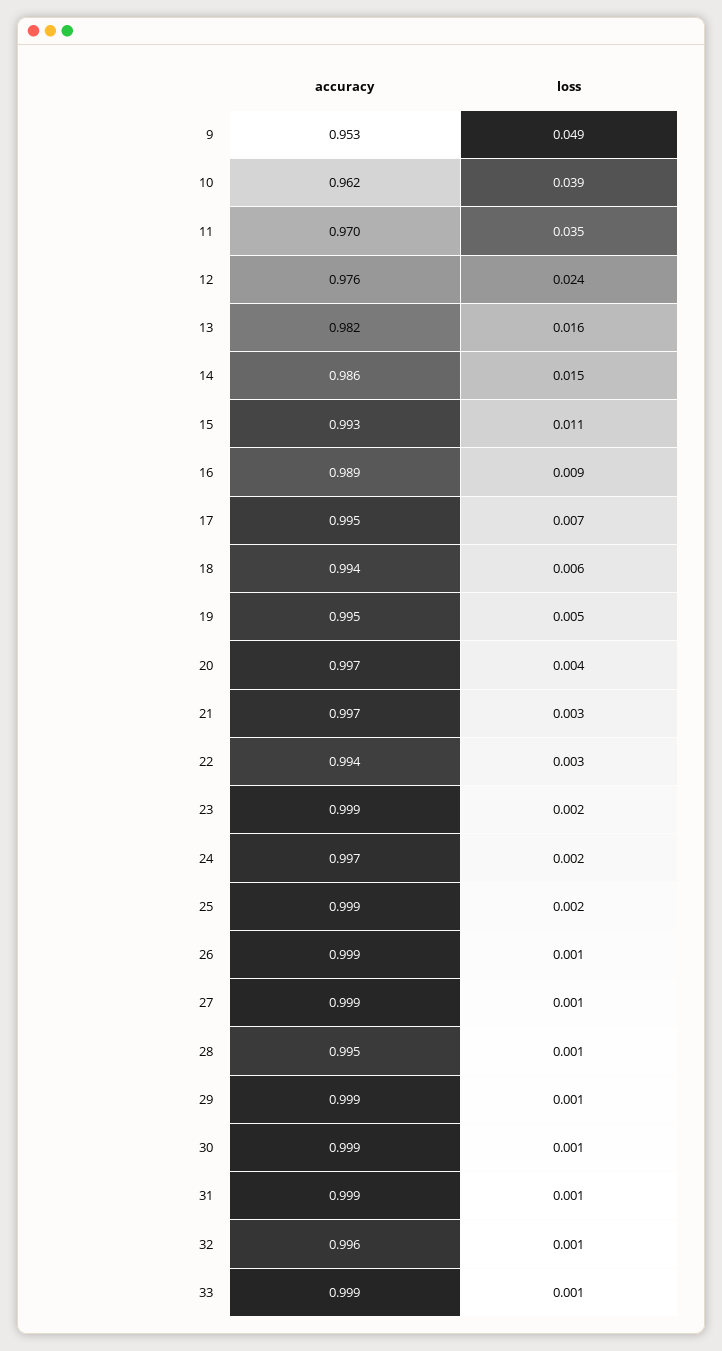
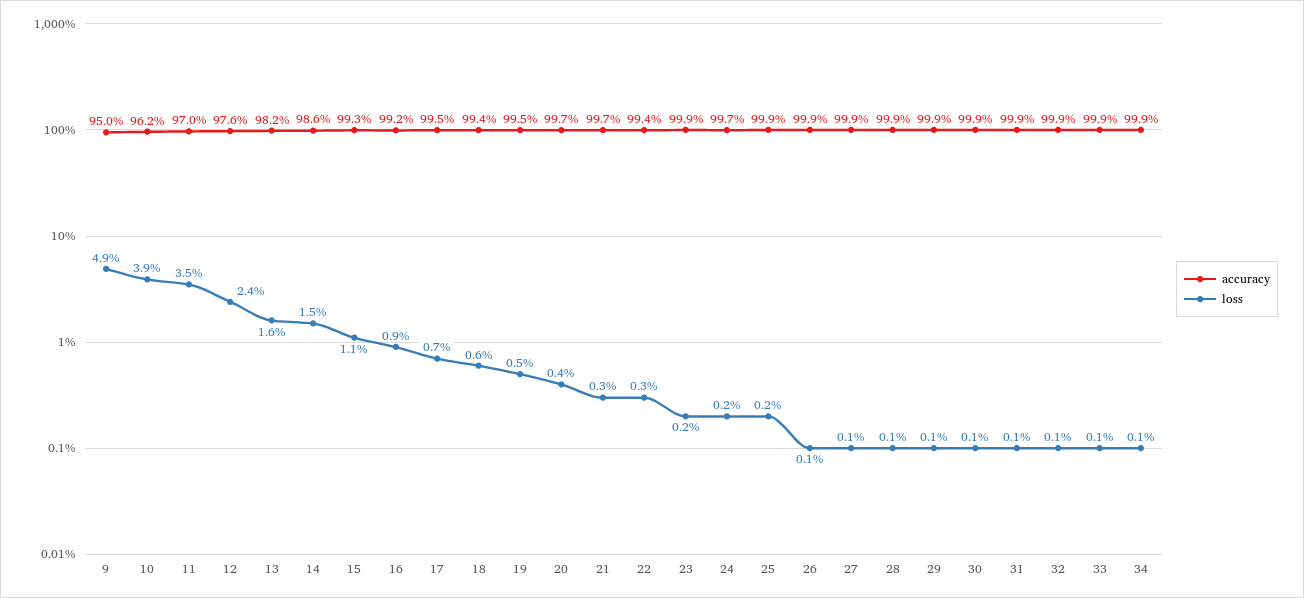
  {
    "accuracy": {
-     "9": 0.953,
+     "9": 0.95,
      "10": 0.962,
      "11": 0.97,
      "12": 0.976,
      "13": 0.982,
      "14": 0.986,
      "15": 0.993,
-     "16": 0.989,
+     "16": 0.992,
      "17": 0.995,
      "18": 0.994,
      "19": 0.995,
      "20": 0.997,
      "21": 0.997,
      "22": 0.994,
      "23": 0.999,
      "24": 0.997,
      "25": 0.999,
      "26": 0.999,
      "27": 0.999,
-     "28": 0.995,
+     "28": 0.999,
      "29": 0.999,
      "30": 0.999,
      "31": 0.999,
-     "32": 0.996,
+     "32": 0.999,
-     "33": 0.999
+     "33": 0.999,
+     "34": 0.999
    },
    "loss": {
      "9": 0.049,
      "10": 0.039,
      "11": 0.035,
      "12": 0.024,
      "13": 0.016,
      "14": 0.015,
      "15": 0.011,
      "16": 0.009,
      "17": 0.007,
      "18": 0.006,
      "19": 0.005,
      "20": 0.004,
      "21": 0.003,
      "22": 0.003,
      "23": 0.002,
      "24": 0.002,
      "25": 0.002,
      "26": 0.001,
      "27": 0.001,
      "28": 0.001,
      "29": 0.001,
      "30": 0.001,
      "31": 0.001,
      "32": 0.001,
-     "33": 0.001
+     "33": 0.001,
+     "34": 0.001
    }
  }

